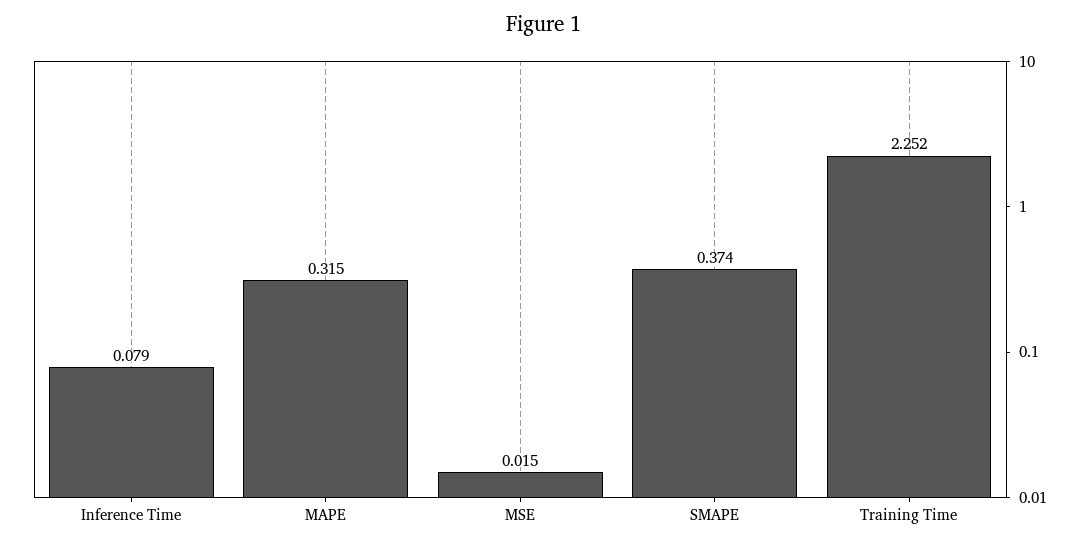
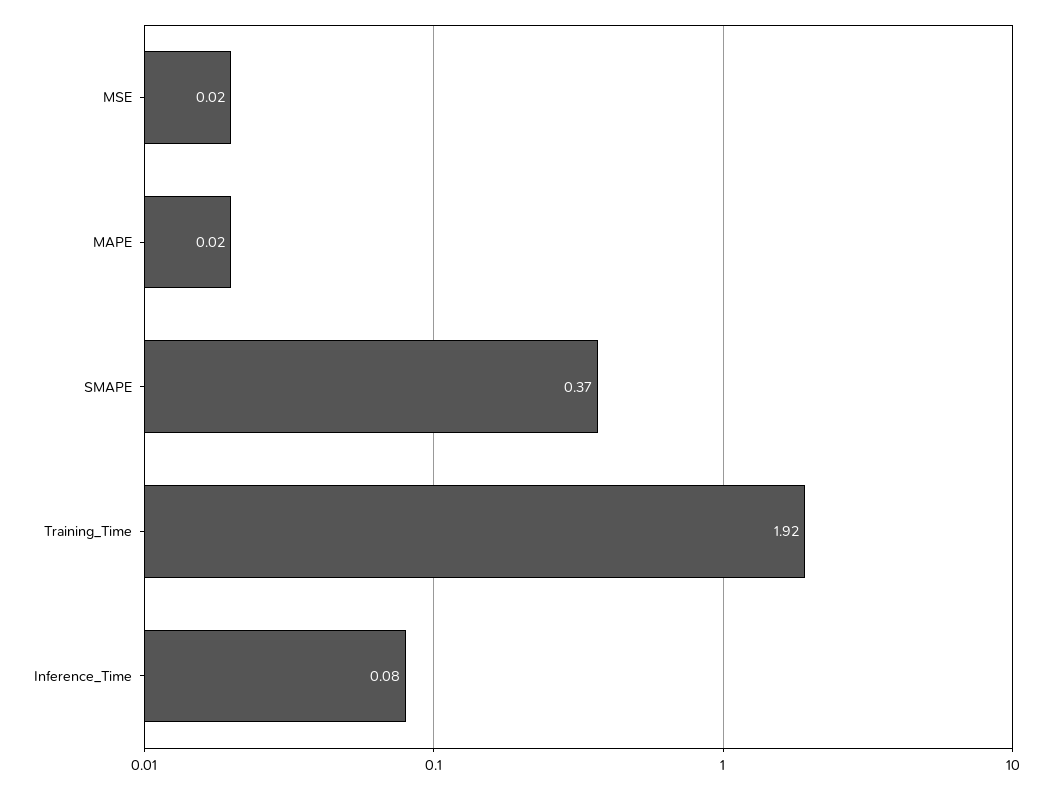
  {
    "Inference Time": 0.079,
-   "MAPE": 0.315,
+   "MAPE": 0.02,
    "MSE": 0.015,
    "SMAPE": 0.374,
-   "Training Time": 2.252
+   "Training Time": 1.92
  }

